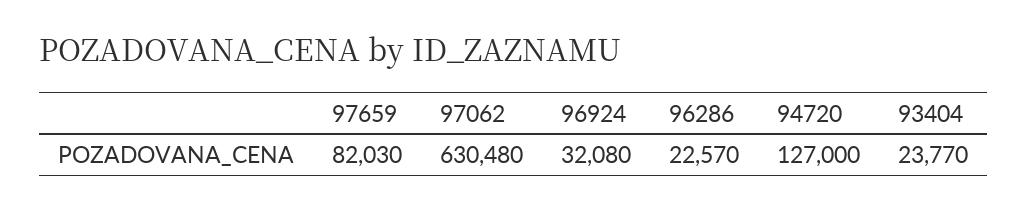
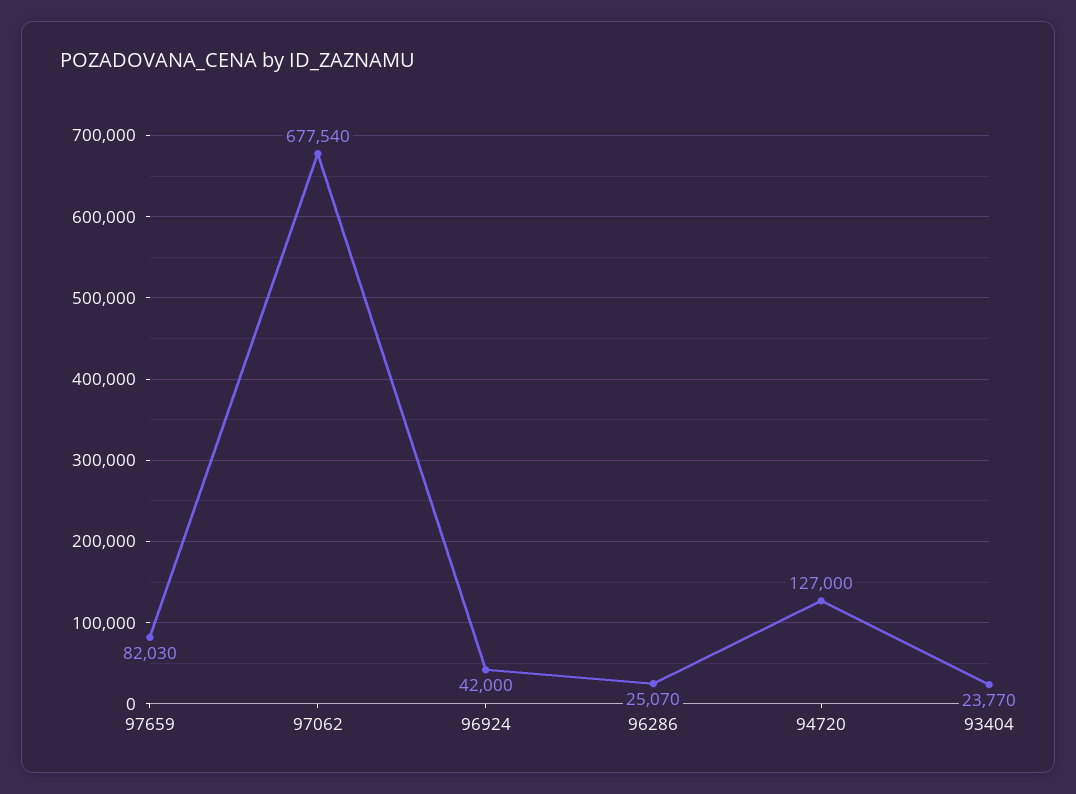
  {
    "97659": 82030,
-   "97062": 630480,
+   "97062": 677540,
-   "96924": 32080,
+   "96924": 42000,
-   "96286": 22570,
+   "96286": 25070,
    "94720": 127000,
    "93404": 23770
  }

